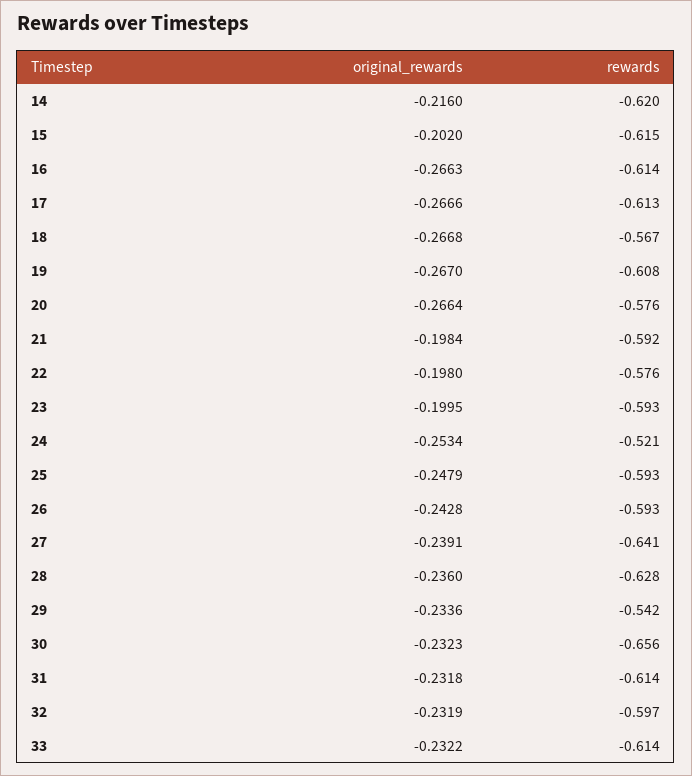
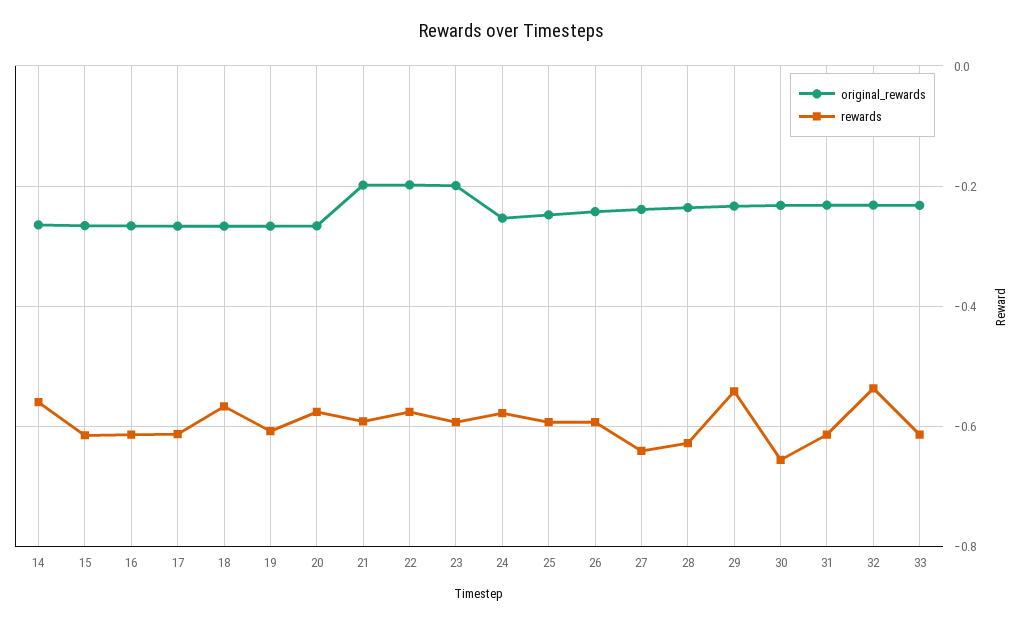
  {
    "original_rewards": {
-     "14": -0.216,
+     "14": -0.26,
-     "15": -0.202,
+     "15": -0.26,
      "16": -0.2663,
      "17": -0.2666,
      "18": -0.2668,
      "19": -0.267,
      "20": -0.2664,
      "21": -0.1984,
      "22": -0.198,
      "23": -0.1995,
      "24": -0.2534,
      "25": -0.2479,
      "26": -0.2428,
      "27": -0.2391,
      "28": -0.236,
      "29": -0.2336,
      "30": -0.2323,
      "31": -0.2318,
      "32": -0.2319,
      "33": -0.2322
    },
    "rewards": {
-     "14": -0.62,
+     "14": -0.56,
      "15": -0.615,
      "16": -0.614,
      "17": -0.613,
      "18": -0.567,
      "19": -0.608,
      "20": -0.576,
      "21": -0.592,
      "22": -0.576,
      "23": -0.593,
-     "24": -0.521,
+     "24": -0.58,
      "25": -0.593,
      "26": -0.593,
      "27": -0.641,
      "28": -0.628,
      "29": -0.542,
      "30": -0.656,
      "31": -0.614,
-     "32": -0.597,
+     "32": -0.54,
      "33": -0.614
    }
  }

